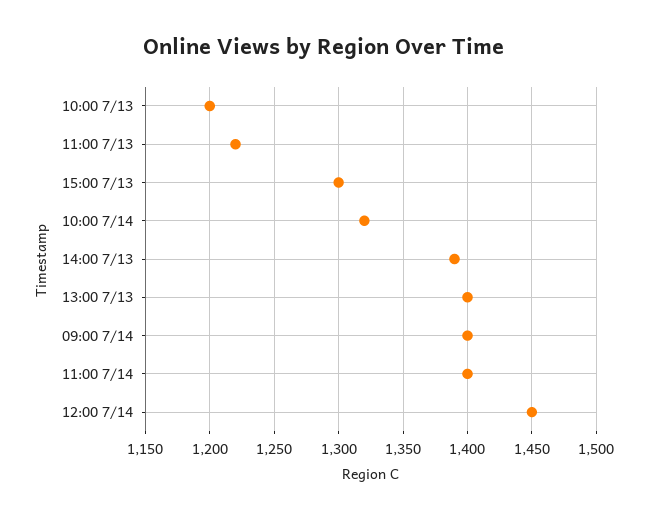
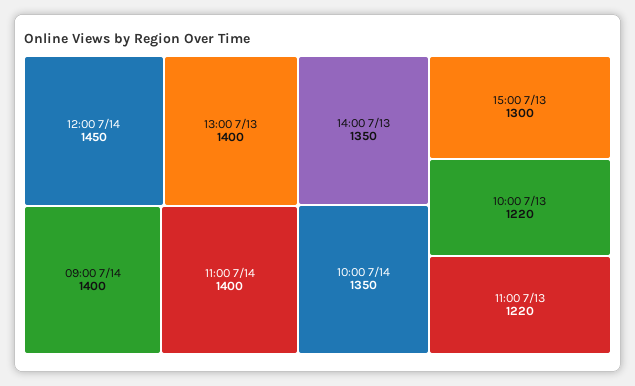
  {
-   "10:00 7/13": 1200,
+   "10:00 7/13": 1220,
    "11:00 7/13": 1220,
    "15:00 7/13": 1300,
-   "10:00 7/14": 1320,
+   "10:00 7/14": 1350,
-   "14:00 7/13": 1390,
+   "14:00 7/13": 1350,
    "13:00 7/13": 1400,
    "09:00 7/14": 1400,
    "11:00 7/14": 1400,
    "12:00 7/14": 1450
  }

